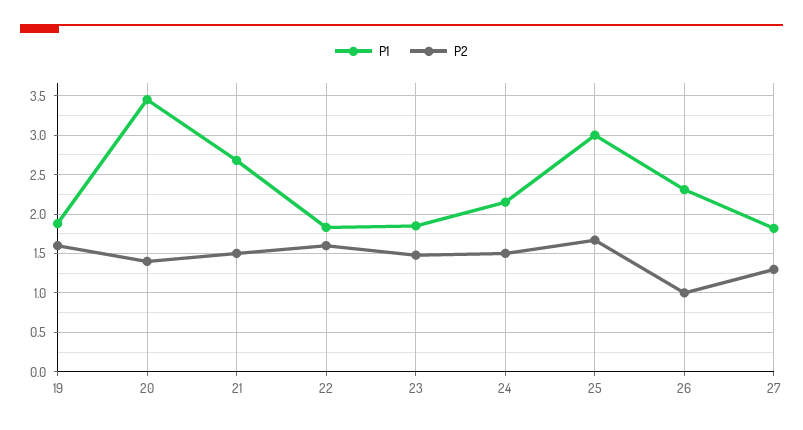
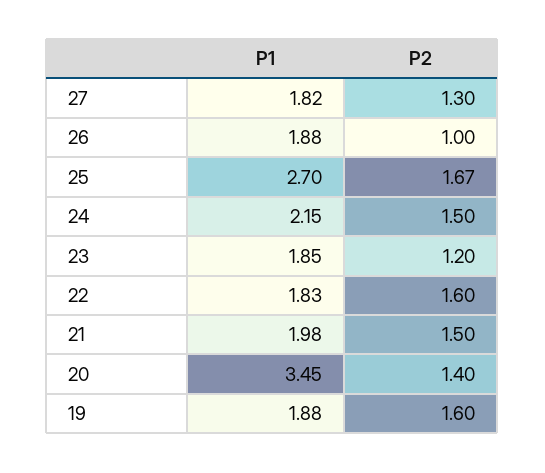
  {
    "P1": {
      "19": 1.88,
      "20": 3.45,
-     "21": 2.7,
+     "21": 1.98,
      "22": 1.83,
      "23": 1.85,
      "24": 2.15,
-     "25": 3,
+     "25": 2.7,
-     "26": 2.3,
+     "26": 1.88,
      "27": 1.82
    },
    "P2": {
      "19": 1.6,
      "20": 1.4,
      "21": 1.5,
      "22": 1.6,
-     "23": 1.5,
+     "23": 1.2,
      "24": 1.5,
      "25": 1.67,
      "26": 1,
      "27": 1.3
    }
  }

